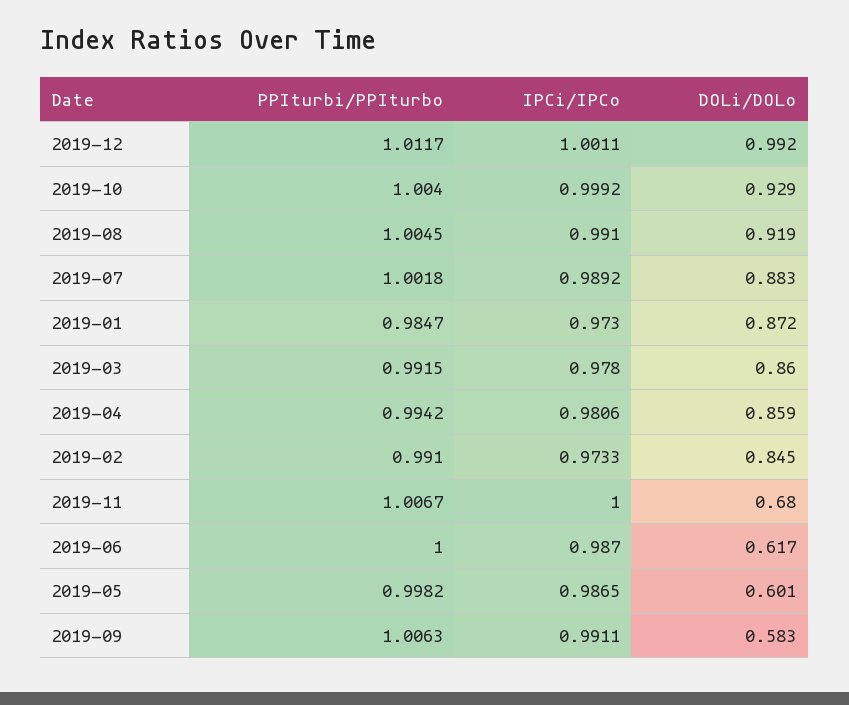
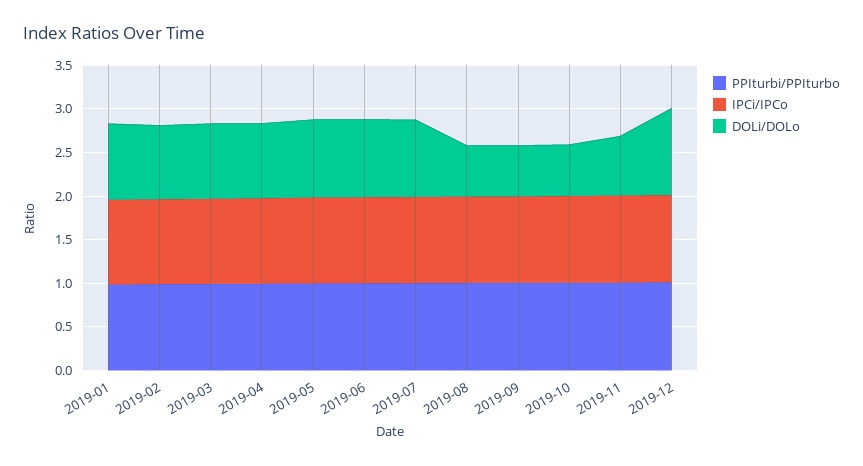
  {
    "PPIturbi/PPIturbo": {
      "2019-12": 1.0117,
      "2019-10": 1.004,
      "2019-08": 1.0045,
      "2019-07": 1.0018,
      "2019-01": 0.9847,
      "2019-03": 0.9915,
      "2019-04": 0.9942,
      "2019-02": 0.991,
      "2019-11": 1.0067,
      "2019-06": 1,
      "2019-05": 0.9982,
      "2019-09": 1.0063
    },
    "IPCi/IPCo": {
      "2019-12": 1.0011,
      "2019-10": 0.9992,
      "2019-08": 0.991,
      "2019-07": 0.9892,
      "2019-01": 0.973,
      "2019-03": 0.978,
      "2019-04": 0.9806,
      "2019-02": 0.9733,
      "2019-11": 1,
      "2019-06": 0.987,
      "2019-05": 0.9865,
      "2019-09": 0.9911
    },
    "DOLi/DOLo": {
      "2019-12": 0.992,
-     "2019-10": 0.929,
+     "2019-10": 0.6,
-     "2019-08": 0.919,
+     "2019-08": 0.6,
      "2019-07": 0.883,
      "2019-01": 0.872,
      "2019-03": 0.86,
      "2019-04": 0.859,
      "2019-02": 0.845,
      "2019-11": 0.68,
-     "2019-06": 0.617,
+     "2019-06": 0.9,
-     "2019-05": 0.601,
+     "2019-05": 0.9,
      "2019-09": 0.583
    }
  }

